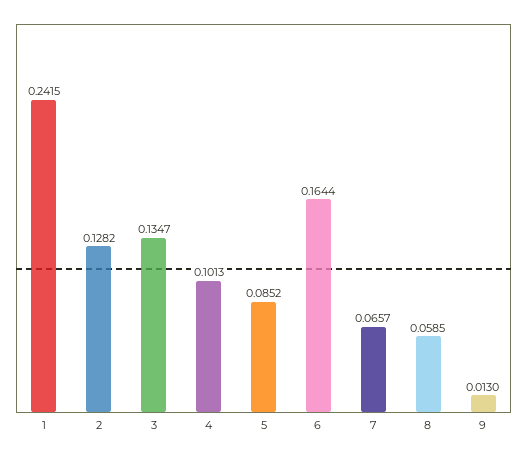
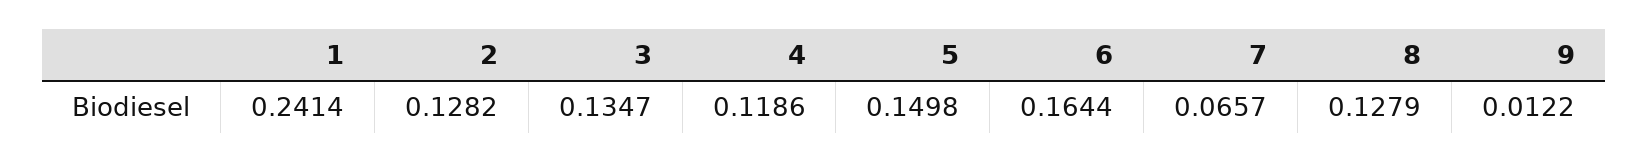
  {
-   "1": 0.2415,
+   "1": 0.2414,
    "2": 0.1282,
    "3": 0.1347,
-   "4": 0.1013,
+   "4": 0.1186,
-   "5": 0.0852,
+   "5": 0.1498,
    "6": 0.1644,
    "7": 0.0657,
-   "8": 0.0585,
+   "8": 0.1279,
-   "9": 0.013
+   "9": 0.0122
  }

